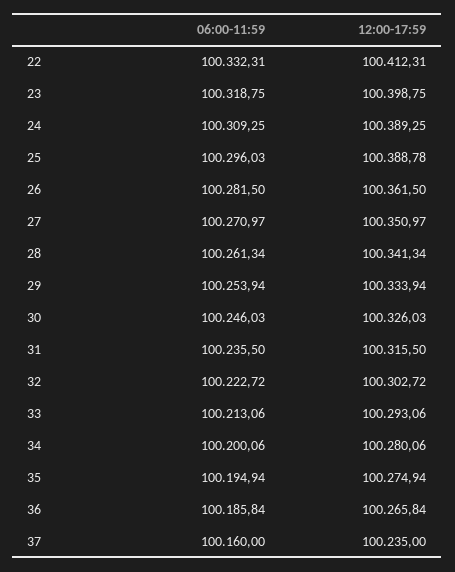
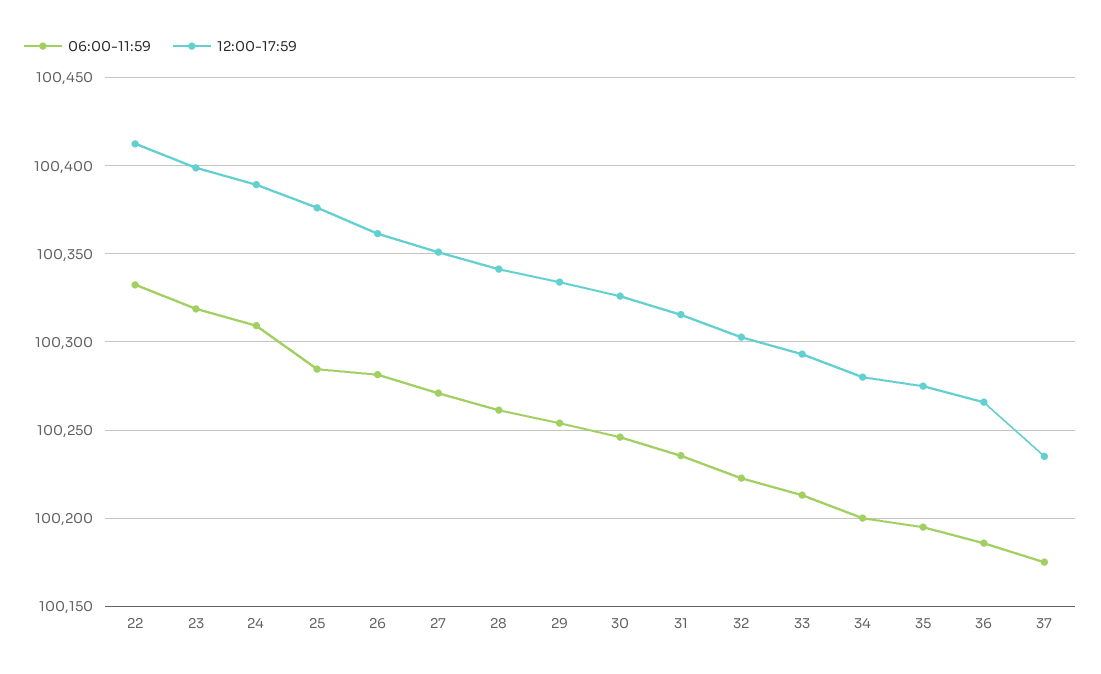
  {
    "06:00-11:59": {
      "22": 100332.31,
      "23": 100318.75,
      "24": 100309.25,
-     "25": 100296.03,
+     "25": 100285,
      "26": 100281.5,
      "27": 100270.97,
      "28": 100261.34,
      "29": 100253.94,
      "30": 100246.03,
      "31": 100235.5,
      "32": 100222.72,
      "33": 100213.06,
      "34": 100200.06,
      "35": 100194.94,
      "36": 100185.84,
-     "37": 100160
+     "37": 100175
    },
    "12:00-17:59": {
      "22": 100412.31,
      "23": 100398.75,
      "24": 100389.25,
-     "25": 100388.78,
+     "25": 100375,
      "26": 100361.5,
      "27": 100350.97,
      "28": 100341.34,
      "29": 100333.94,
      "30": 100326.03,
      "31": 100315.5,
      "32": 100302.72,
      "33": 100293.06,
      "34": 100280.06,
      "35": 100274.94,
      "36": 100265.84,
      "37": 100235
    }
  }

